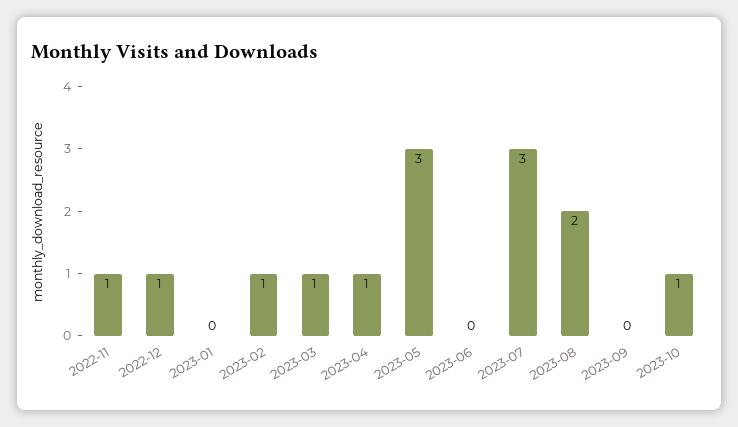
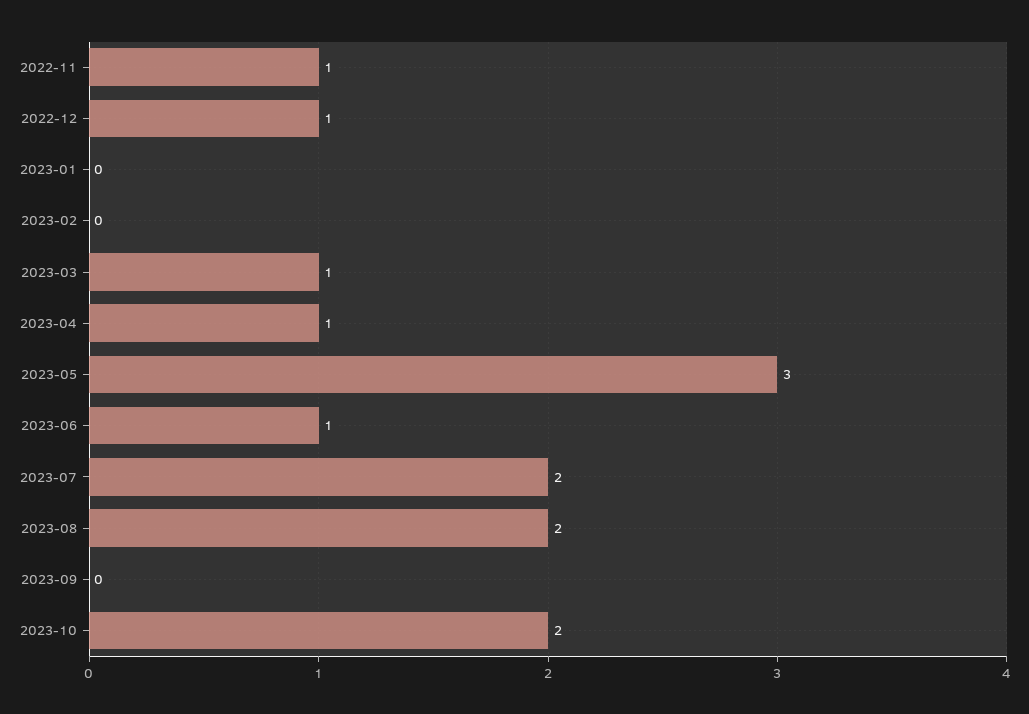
  {
    "2022-11": 1,
    "2022-12": 1,
    "2023-01": 0,
-   "2023-02": 1,
+   "2023-02": 0,
    "2023-03": 1,
    "2023-04": 1,
    "2023-05": 3,
-   "2023-06": 0,
+   "2023-06": 1,
-   "2023-07": 3,
+   "2023-07": 2,
    "2023-08": 2,
    "2023-09": 0,
-   "2023-10": 1
+   "2023-10": 2
  }

